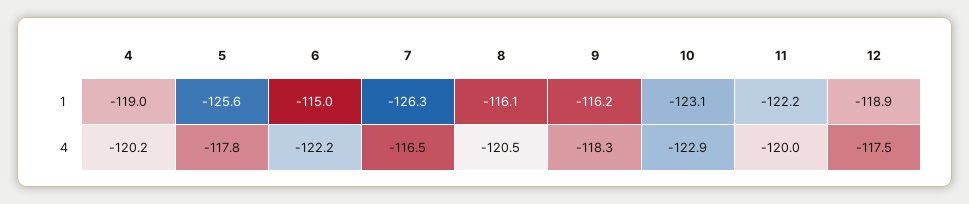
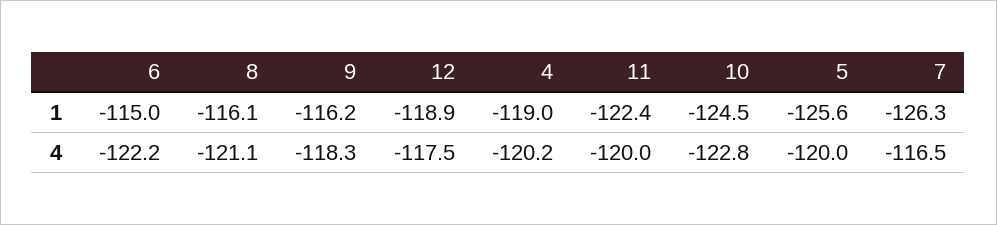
  {
    "4": {
      "1": -119,
      "4": -120.2
    },
    "5": {
      "1": -125.6,
-     "4": -117.8
+     "4": -120
    },
    "6": {
      "1": -115,
      "4": -122.2
    },
    "7": {
      "1": -126.3,
      "4": -116.5
    },
    "8": {
      "1": -116.1,
-     "4": -120.5
+     "4": -121.1
    },
    "9": {
      "1": -116.2,
      "4": -118.3
    },
    "10": {
-     "1": -123.1,
+     "1": -124.5,
-     "4": -122.9
+     "4": -122.8
    },
    "11": {
-     "1": -122.2,
+     "1": -122.4,
      "4": -120
    },
    "12": {
      "1": -118.9,
      "4": -117.5
    }
  }

